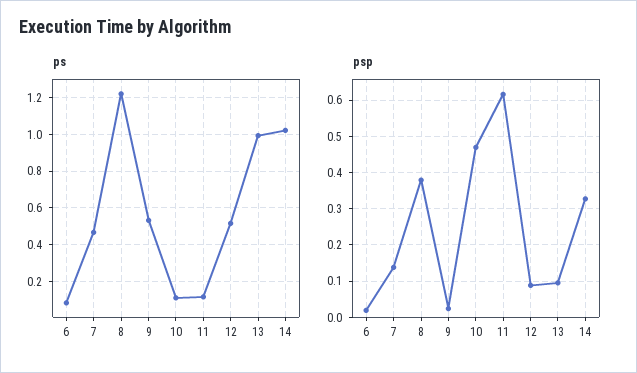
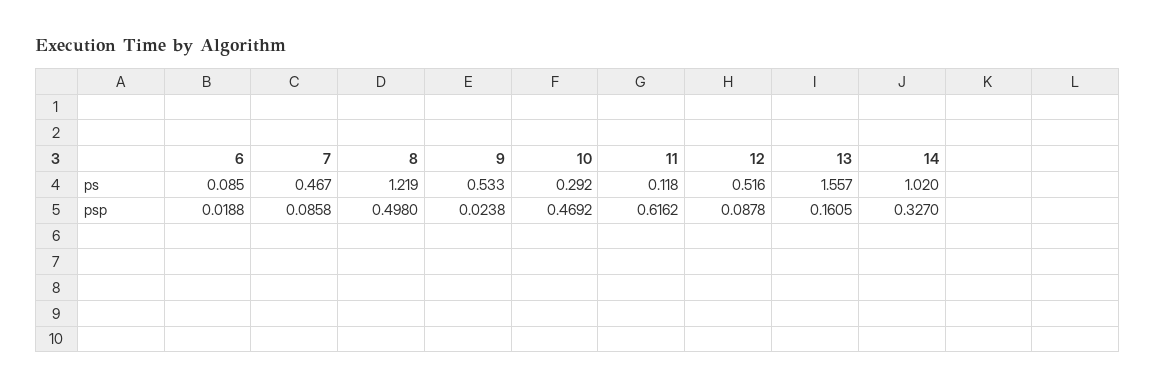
  {
    "ps": {
      "6": 0.085,
      "7": 0.467,
      "8": 1.219,
      "9": 0.533,
-     "10": 0.1,
+     "10": 0.292,
      "11": 0.118,
      "12": 0.516,
-     "13": 1,
+     "13": 1.557,
      "14": 1.02
    },
    "psp": {
      "6": 0.0188,
-     "7": 0.14,
+     "7": 0.0858,
-     "8": 0.38,
+     "8": 0.498,
      "9": 0.0238,
      "10": 0.4692,
      "11": 0.6162,
      "12": 0.0878,
-     "13": 0.1,
+     "13": 0.1605,
      "14": 0.327
    }
  }

